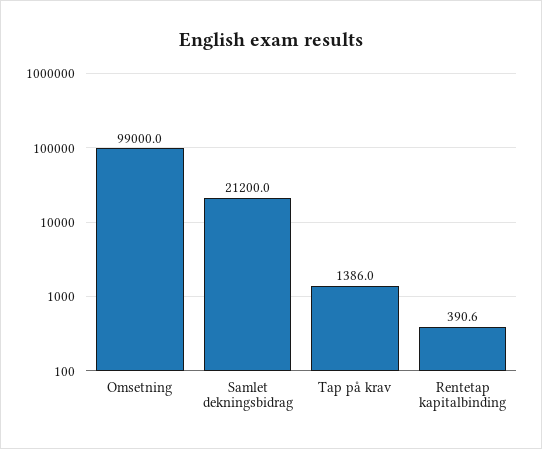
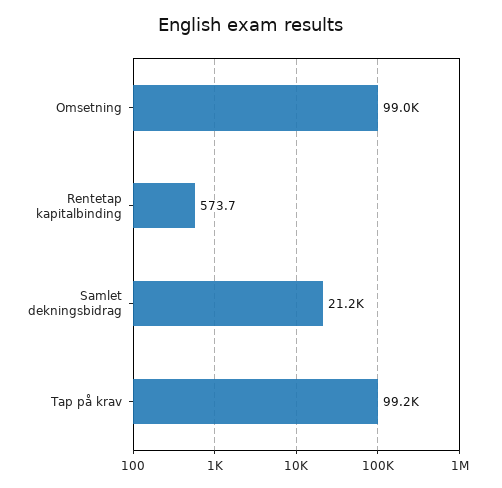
  {
    "Omsetning": 99000,
    "Samlet dekningsbidrag": 21200,
-   "Tap på krav": 1386,
+   "Tap på krav": 99200,
-   "Rentetap kapitalbinding": 390.6
+   "Rentetap kapitalbinding": 573.7
  }

